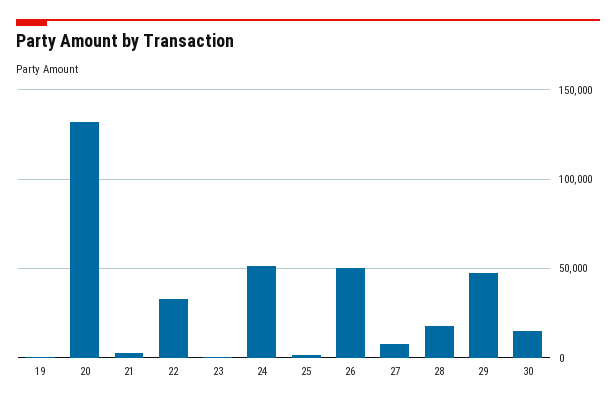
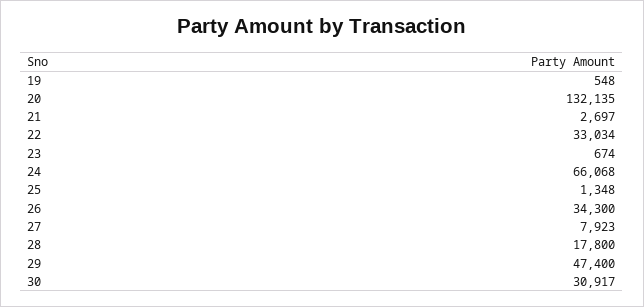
  {
    "19": 548,
    "20": 132135,
    "21": 2697,
    "22": 33034,
    "23": 674,
-   "24": 50000,
+   "24": 66068,
    "25": 1348,
-   "26": 50000,
+   "26": 34300,
    "27": 7923,
    "28": 17800,
    "29": 47400,
-   "30": 15000
+   "30": 30917
  }

